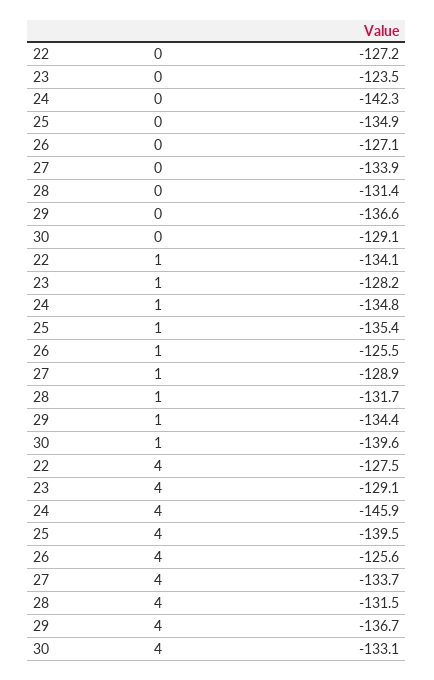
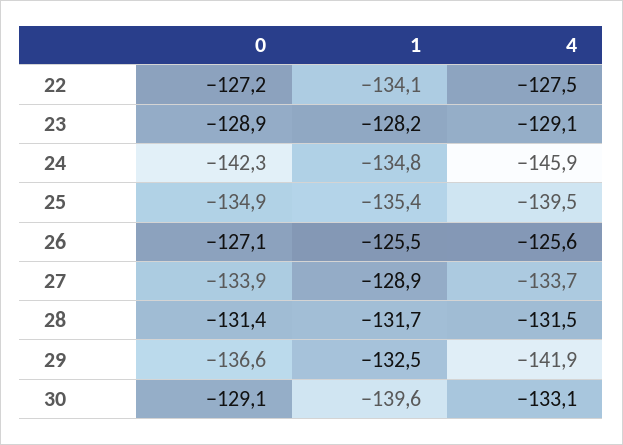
  {
    "22": {
      "0": -127.2,
      "1": -134.1,
      "4": -127.5
    },
    "23": {
-     "0": -123.5,
+     "0": -128.9,
      "1": -128.2,
      "4": -129.1
    },
    "24": {
      "0": -142.3,
      "1": -134.8,
      "4": -145.9
    },
    "25": {
      "0": -134.9,
      "1": -135.4,
      "4": -139.5
    },
    "26": {
      "0": -127.1,
      "1": -125.5,
      "4": -125.6
    },
    "27": {
      "0": -133.9,
      "1": -128.9,
      "4": -133.7
    },
    "28": {
      "0": -131.4,
      "1": -131.7,
      "4": -131.5
    },
    "29": {
      "0": -136.6,
-     "1": -134.4,
+     "1": -132.5,
-     "4": -136.7
+     "4": -141.9
    },
    "30": {
      "0": -129.1,
      "1": -139.6,
      "4": -133.1
    }
  }

